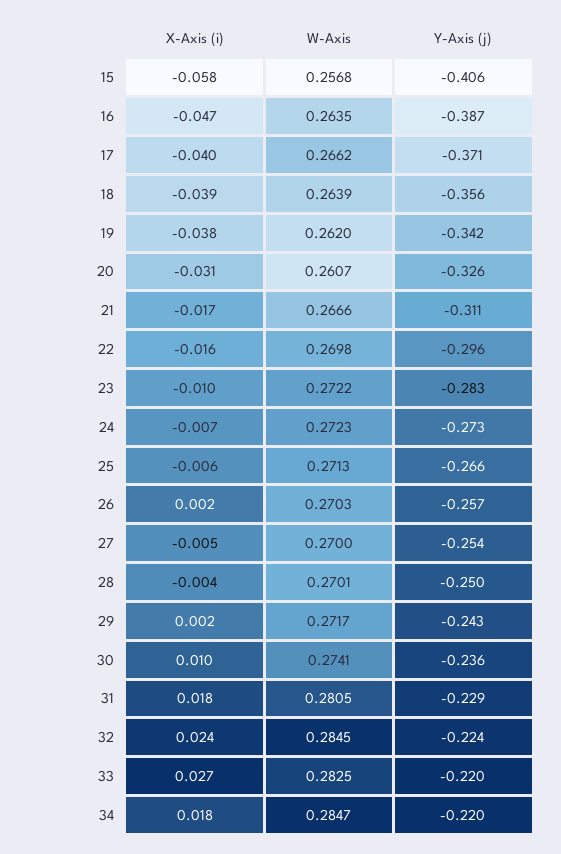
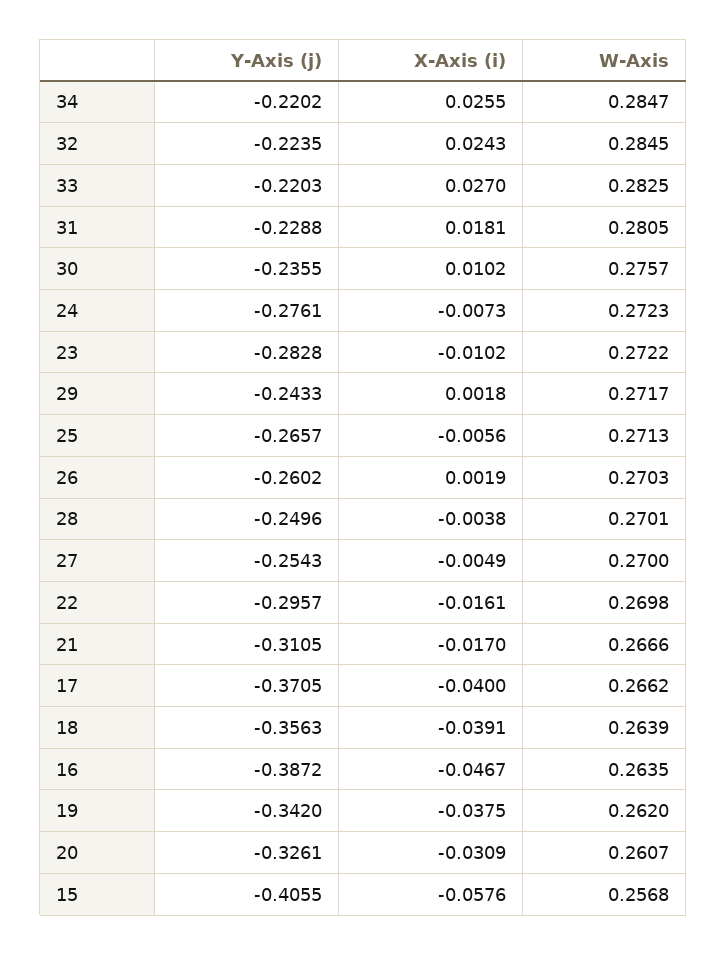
  {
    "X-Axis (i)": {
      "15": -0.0576,
      "16": -0.0467,
      "17": -0.04,
      "18": -0.0391,
      "19": -0.0375,
      "20": -0.0309,
      "21": -0.017,
      "22": -0.0161,
      "23": -0.0102,
      "24": -0.0073,
      "25": -0.0056,
      "26": 0.0019,
      "27": -0.0049,
      "28": -0.0038,
      "29": 0.0018,
      "30": 0.0102,
      "31": 0.0181,
      "32": 0.0243,
      "33": 0.027,
-     "34": 0.018
+     "34": 0.0255
    },
    "W-Axis": {
      "15": 0.2568,
      "16": 0.2635,
      "17": 0.2662,
      "18": 0.2639,
      "19": 0.262,
      "20": 0.2607,
      "21": 0.2666,
      "22": 0.2698,
      "23": 0.2722,
      "24": 0.2723,
      "25": 0.2713,
      "26": 0.2703,
      "27": 0.27,
      "28": 0.2701,
      "29": 0.2717,
-     "30": 0.2741,
+     "30": 0.2757,
      "31": 0.2805,
      "32": 0.2845,
      "33": 0.2825,
      "34": 0.2847
    },
    "Y-Axis (j)": {
      "15": -0.4055,
      "16": -0.3872,
      "17": -0.3705,
      "18": -0.3563,
      "19": -0.342,
      "20": -0.3261,
      "21": -0.3105,
      "22": -0.2957,
      "23": -0.2828,
-     "24": -0.273,
+     "24": -0.2761,
      "25": -0.2657,
-     "26": -0.257,
+     "26": -0.2602,
      "27": -0.2543,
      "28": -0.2496,
      "29": -0.2433,
      "30": -0.2355,
      "31": -0.2288,
      "32": -0.2235,
      "33": -0.2203,
      "34": -0.2202
    }
  }

